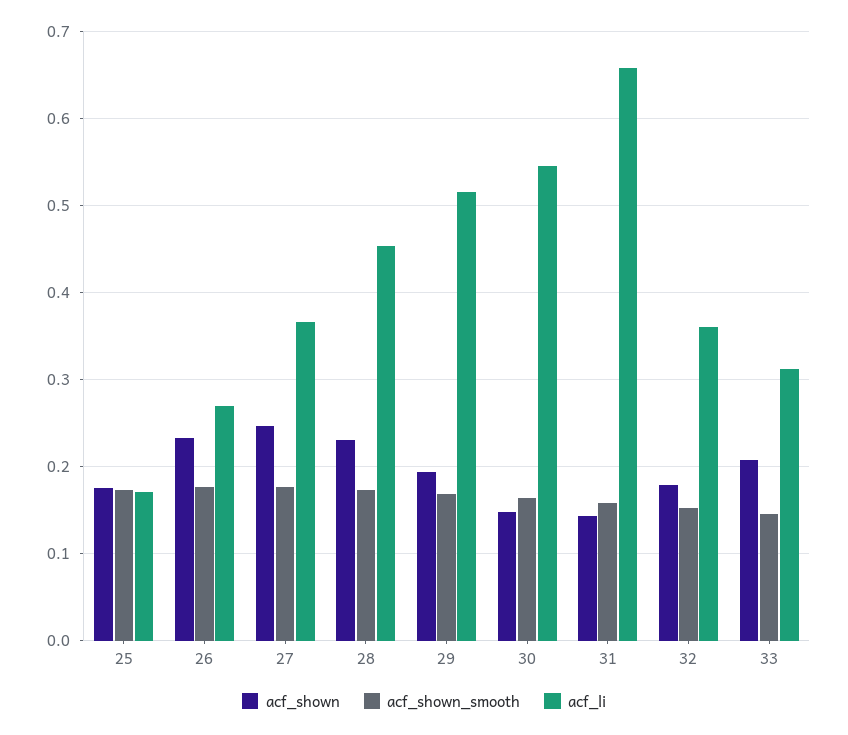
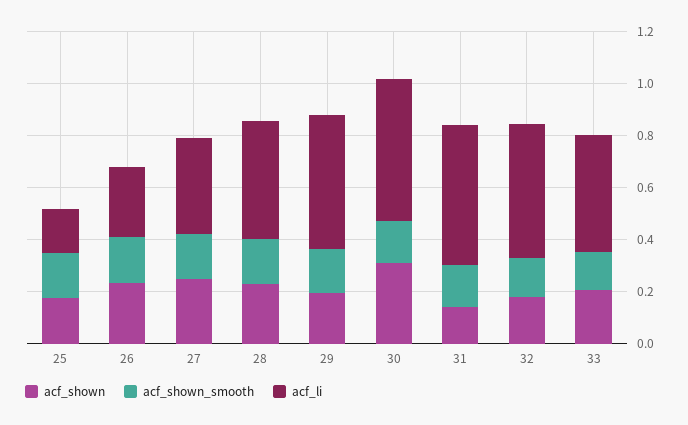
  {
    "acf_shown": {
      "25": 0.18,
      "26": 0.23,
      "27": 0.25,
      "28": 0.23,
      "29": 0.19,
-     "30": 0.15,
+     "30": 0.3,
      "31": 0.14,
      "32": 0.18,
      "33": 0.21
    },
    "acf_shown_smooth": {
      "25": 0.17,
      "26": 0.18,
      "27": 0.18,
      "28": 0.17,
      "29": 0.17,
      "30": 0.16,
      "31": 0.16,
      "32": 0.15,
      "33": 0.15
    },
    "acf_li": {
      "25": 0.17,
      "26": 0.27,
      "27": 0.37,
      "28": 0.45,
      "29": 0.52,
      "30": 0.55,
-     "31": 0.66,
+     "31": 0.55,
-     "32": 0.36,
+     "32": 0.5,
-     "33": 0.31
+     "33": 0.45
    }
  }

